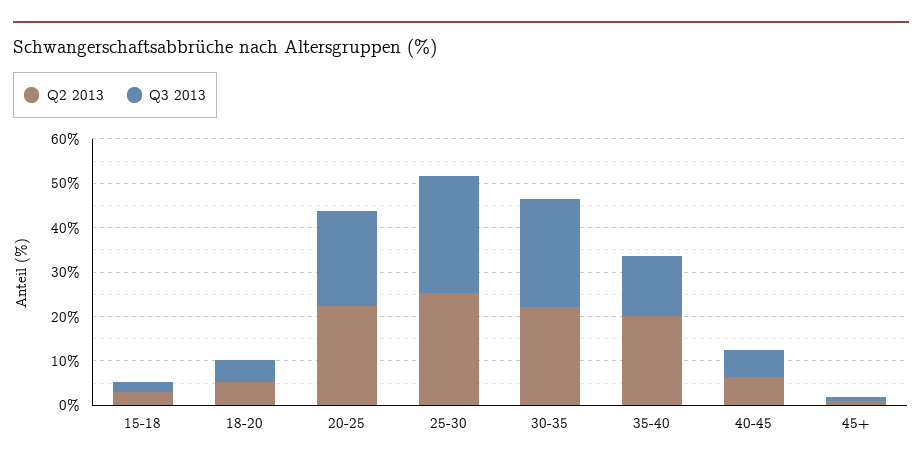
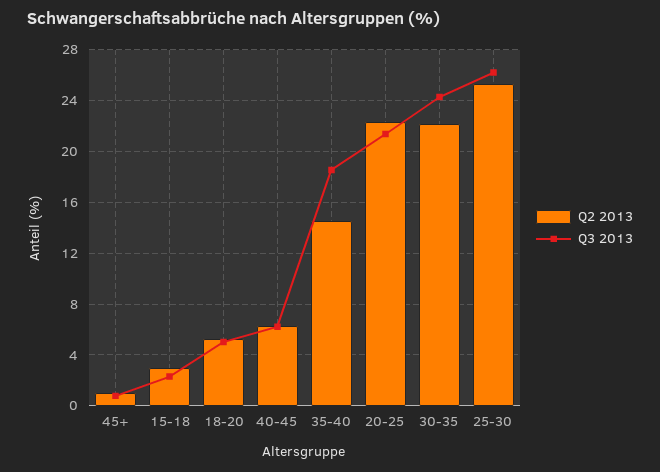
  {
    "Q2 2013": {
      "15-18": 3,
      "18-20": 5.5,
      "20-25": 22.5,
      "25-30": 25.5,
      "30-35": 22,
-     "35-40": 20,
+     "35-40": 14.5,
      "40-45": 6.5,
      "45+": 1
    },
    "Q3 2013": {
      "15-18": 2.5,
      "18-20": 5,
      "20-25": 21.5,
      "25-30": 26,
      "30-35": 24.5,
-     "35-40": 14,
+     "35-40": 18.5,
      "40-45": 6,
      "45+": 1
    }
  }

